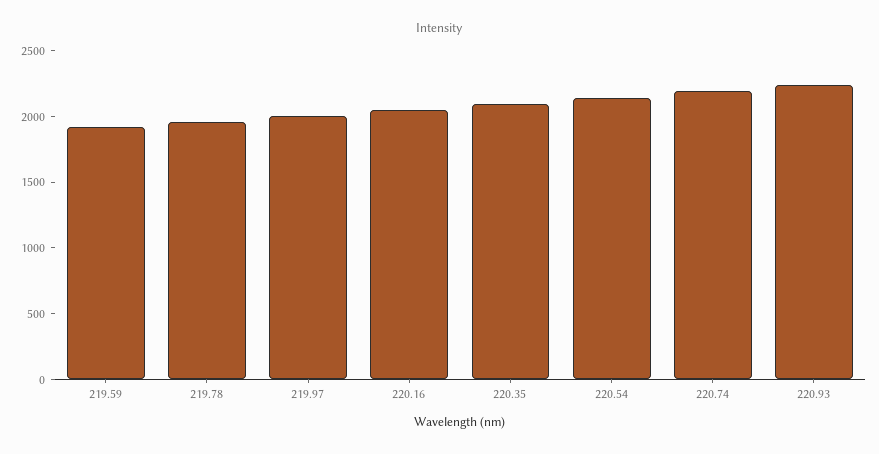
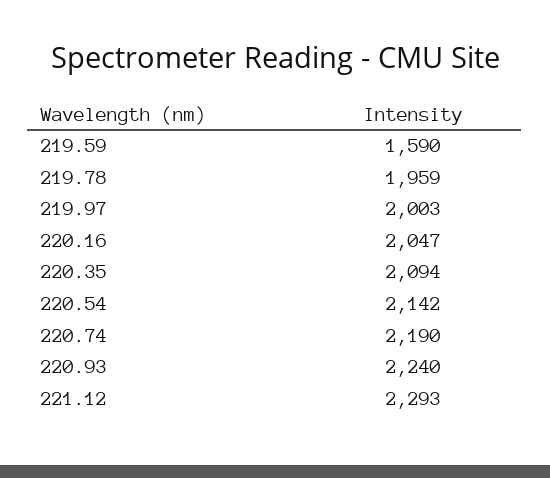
  {
-   "219.59": 1900,
+   "219.59": 1590,
    "219.78": 1959,
    "219.97": 2003,
    "220.16": 2047,
    "220.35": 2094,
    "220.54": 2142,
    "220.74": 2190,
-   "220.93": 2240
+   "220.93": 2240,
+   "221.12": 2293
  }

